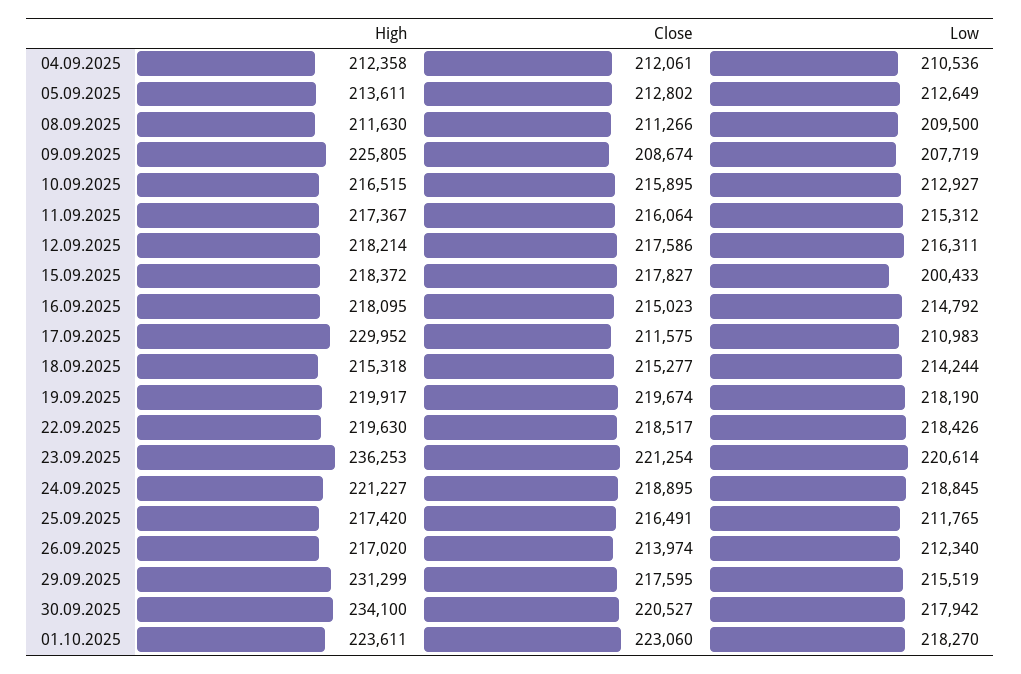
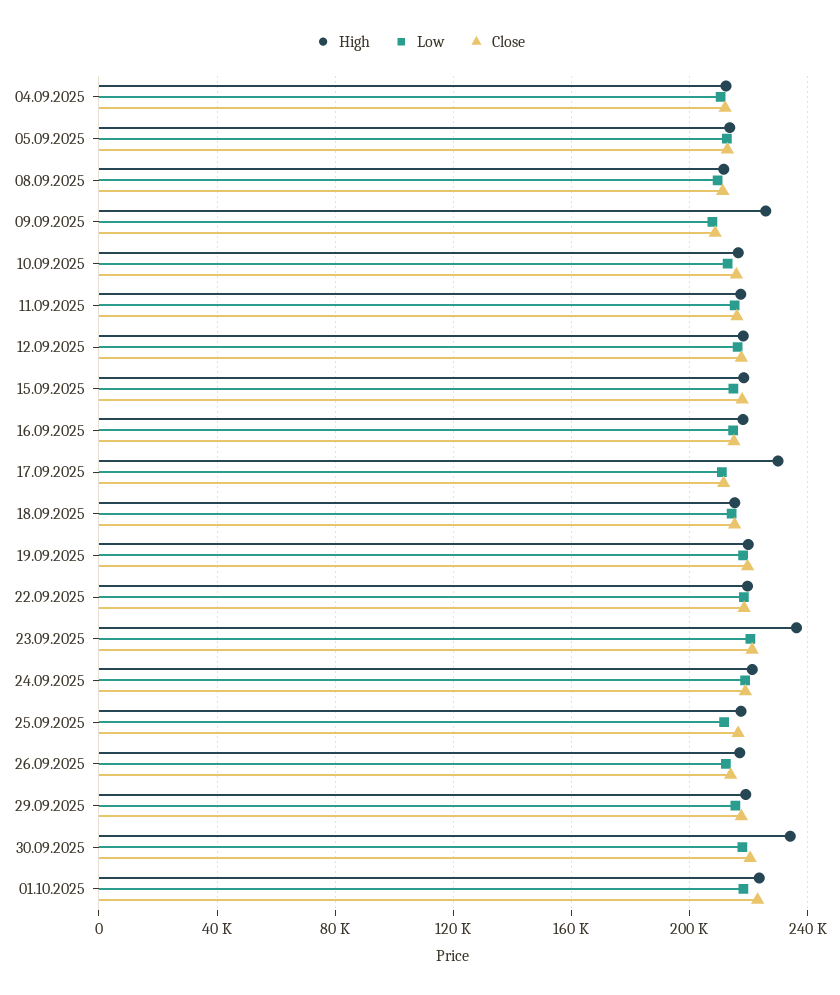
  {
    "High": {
      "04.09.2025": 212358,
      "05.09.2025": 213611,
      "08.09.2025": 211630,
      "09.09.2025": 225805,
      "10.09.2025": 216515,
      "11.09.2025": 217367,
      "12.09.2025": 218214,
      "15.09.2025": 218372,
      "16.09.2025": 218095,
      "17.09.2025": 229952,
      "18.09.2025": 215318,
      "19.09.2025": 219917,
      "22.09.2025": 219630,
      "23.09.2025": 236253,
      "24.09.2025": 221227,
      "25.09.2025": 217420,
      "26.09.2025": 217020,
-     "29.09.2025": 231299,
+     "29.09.2025": 220000,
      "30.09.2025": 234100,
      "01.10.2025": 223611
    },
    "Close": {
      "04.09.2025": 212061,
      "05.09.2025": 212802,
      "08.09.2025": 211266,
      "09.09.2025": 208674,
      "10.09.2025": 215895,
      "11.09.2025": 216064,
      "12.09.2025": 217586,
      "15.09.2025": 217827,
      "16.09.2025": 215023,
      "17.09.2025": 211575,
      "18.09.2025": 215277,
      "19.09.2025": 219674,
      "22.09.2025": 218517,
      "23.09.2025": 221254,
      "24.09.2025": 218895,
      "25.09.2025": 216491,
      "26.09.2025": 213974,
      "29.09.2025": 217595,
      "30.09.2025": 220527,
      "01.10.2025": 223060
    },
    "Low": {
      "04.09.2025": 210536,
      "05.09.2025": 212649,
      "08.09.2025": 209500,
      "09.09.2025": 207719,
      "10.09.2025": 212927,
      "11.09.2025": 215312,
      "12.09.2025": 216311,
-     "15.09.2025": 200433,
+     "15.09.2025": 215000,
      "16.09.2025": 214792,
      "17.09.2025": 210983,
      "18.09.2025": 214244,
      "19.09.2025": 218190,
      "22.09.2025": 218426,
      "23.09.2025": 220614,
      "24.09.2025": 218845,
      "25.09.2025": 211765,
      "26.09.2025": 212340,
      "29.09.2025": 215519,
      "30.09.2025": 217942,
      "01.10.2025": 218270
    }
  }

